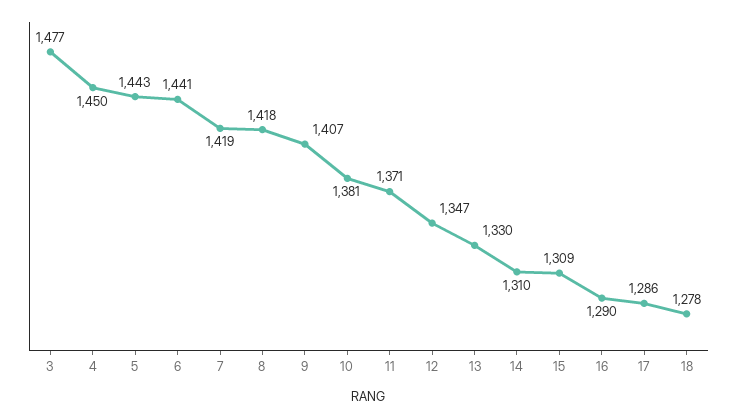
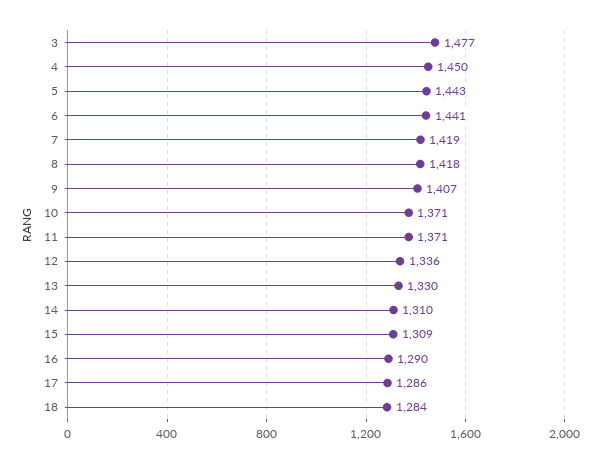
  {
    "3": 1477,
    "4": 1450,
    "5": 1443,
    "6": 1441,
    "7": 1419,
    "8": 1418,
    "9": 1407,
-   "10": 1381,
+   "10": 1371,
    "11": 1371,
-   "12": 1347,
+   "12": 1336,
    "13": 1330,
    "14": 1310,
    "15": 1309,
    "16": 1290,
    "17": 1286,
-   "18": 1278
+   "18": 1284
  }

